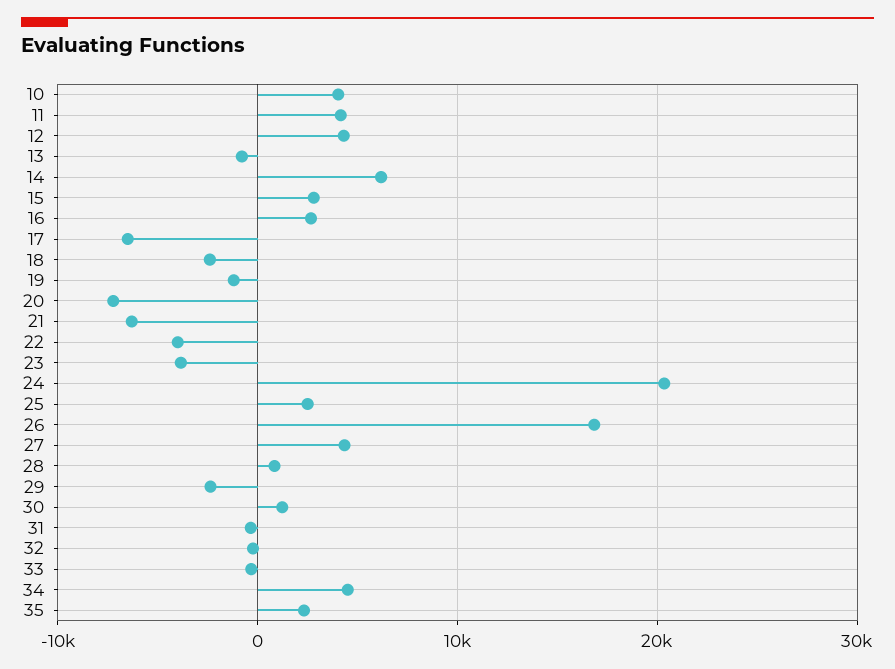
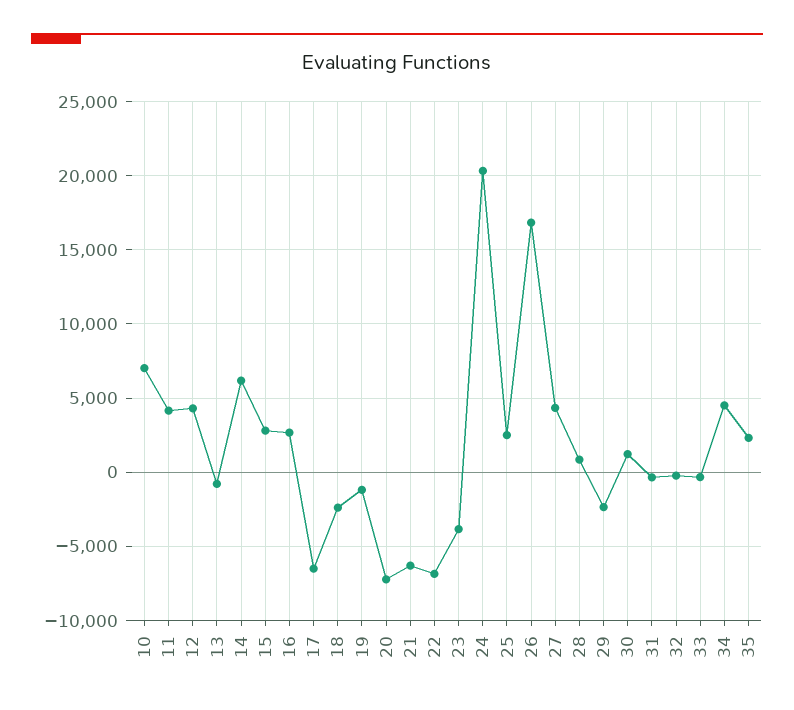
  {
-   "10": 4000,
+   "10": 7000,
    "11": 4000,
    "12": 4500,
    "13": -1000,
    "14": 6000,
    "15": 3000,
    "16": 2500,
    "17": -6500,
    "18": -2500,
    "19": -1000,
    "20": -7000,
    "21": -6500,
-   "22": -4000,
+   "22": -7000,
    "23": -4000,
    "24": 20500,
    "25": 2500,
    "26": 17000,
    "27": 4500,
    "28": 1000,
    "29": -2500,
    "30": 1000,
    "31": -500,
    "32": 0,
    "33": -500,
    "34": 4500,
    "35": 2500
  }

